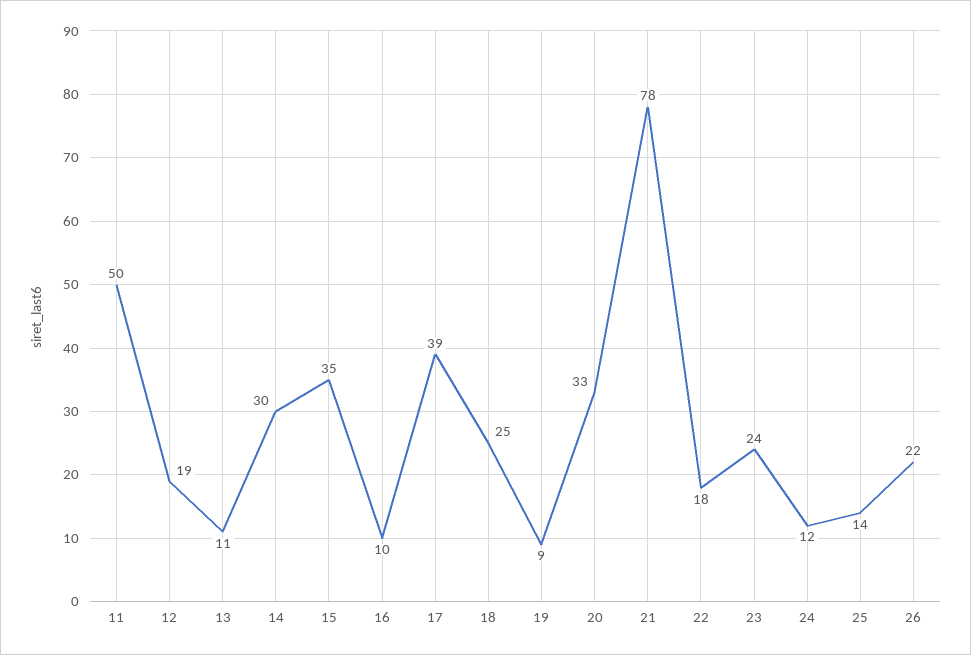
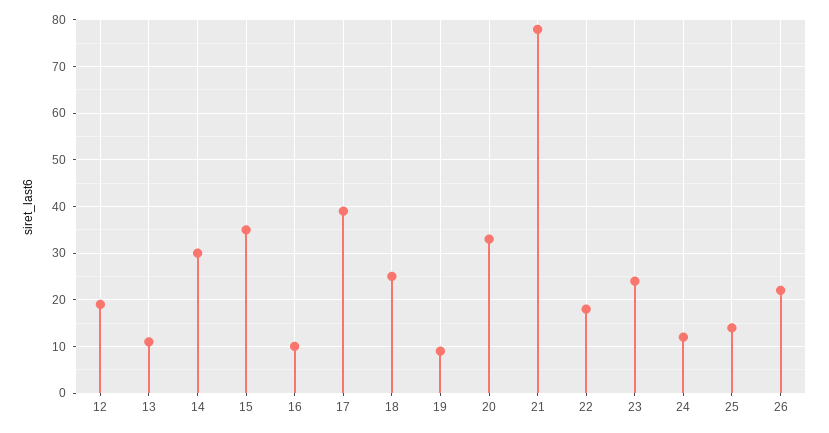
  {
-   "11": 50,
    "12": 19,
    "13": 11,
    "14": 30,
    "15": 35,
    "16": 10,
    "17": 39,
    "18": 25,
    "19": 9,
    "20": 33,
    "21": 78,
    "22": 18,
    "23": 24,
    "24": 12,
    "25": 14,
    "26": 22
  }

